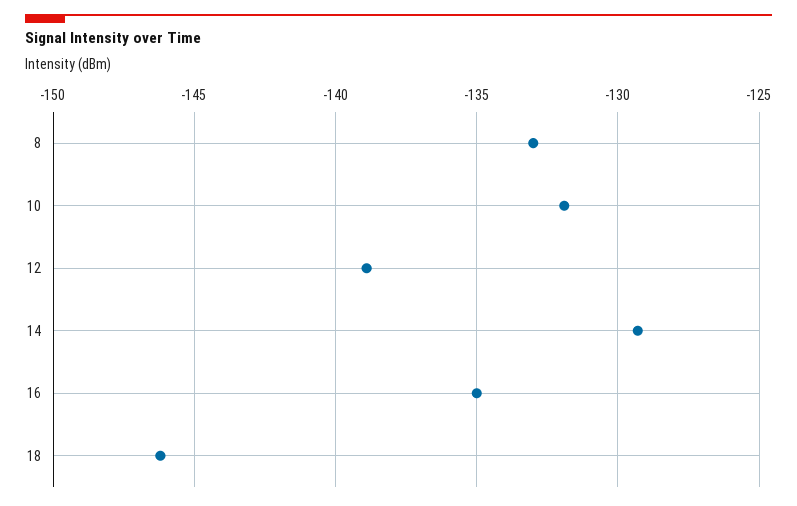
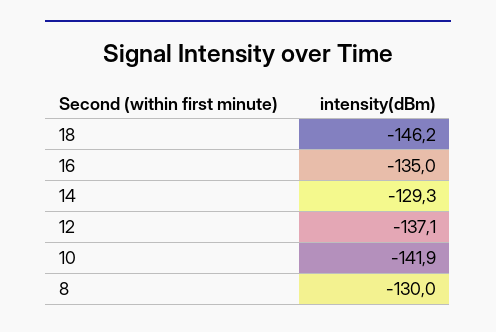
  {
-   "8": -133,
+   "8": -130,
-   "10": -132,
+   "10": -141.9,
-   "12": -139,
+   "12": -137.1,
    "14": -129.3,
    "16": -135,
    "18": -146.2
  }

